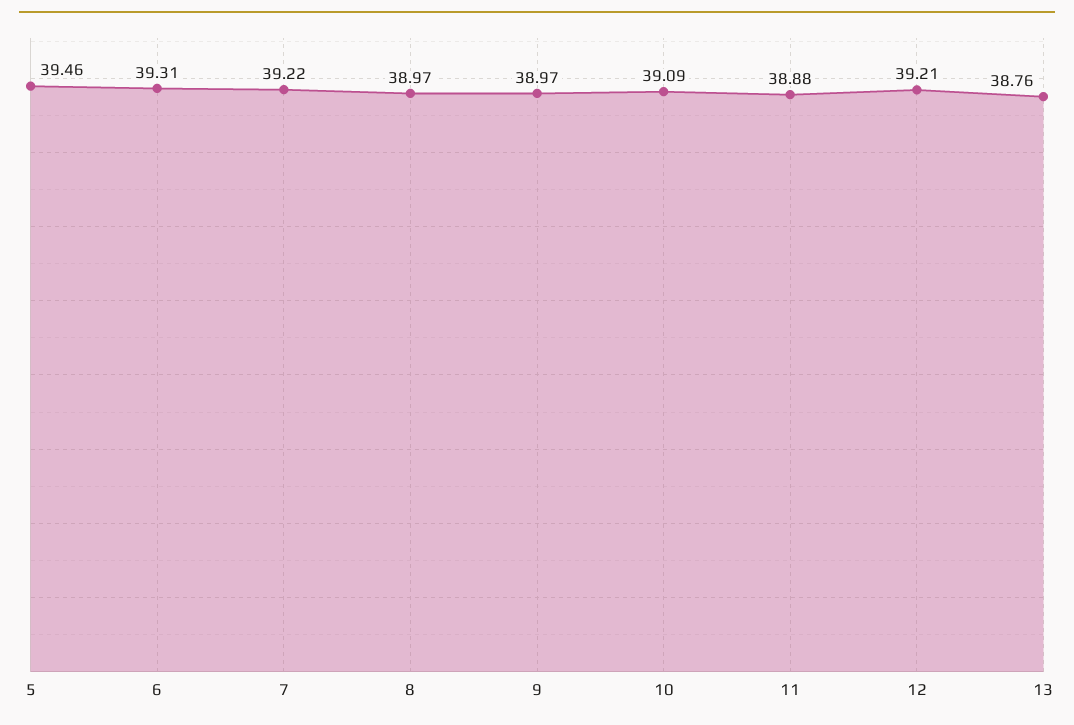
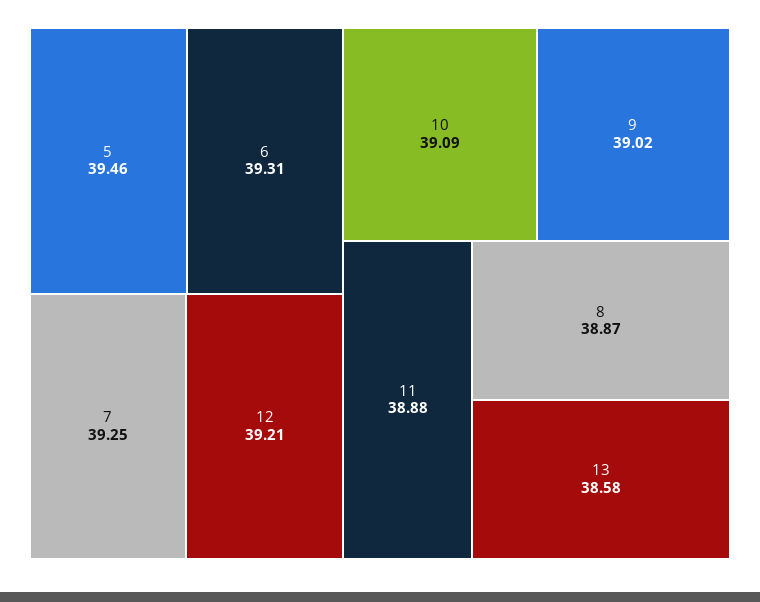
  {
    "5": 39.46,
    "6": 39.31,
-   "7": 39.22,
+   "7": 39.25,
-   "8": 38.97,
+   "8": 38.87,
-   "9": 38.97,
+   "9": 39.02,
    "10": 39.09,
    "11": 38.88,
    "12": 39.21,
-   "13": 38.76
+   "13": 38.58
  }

